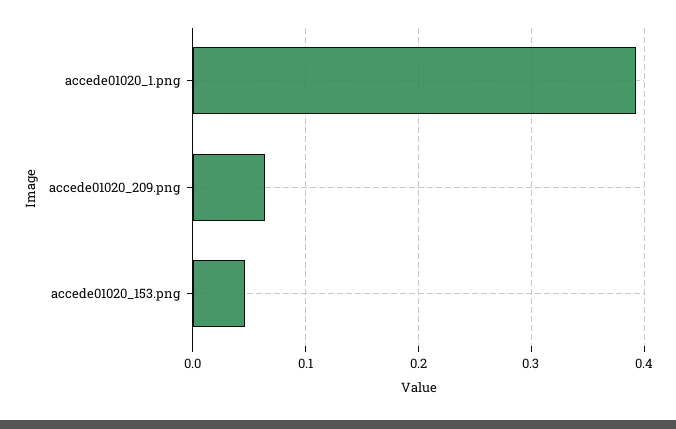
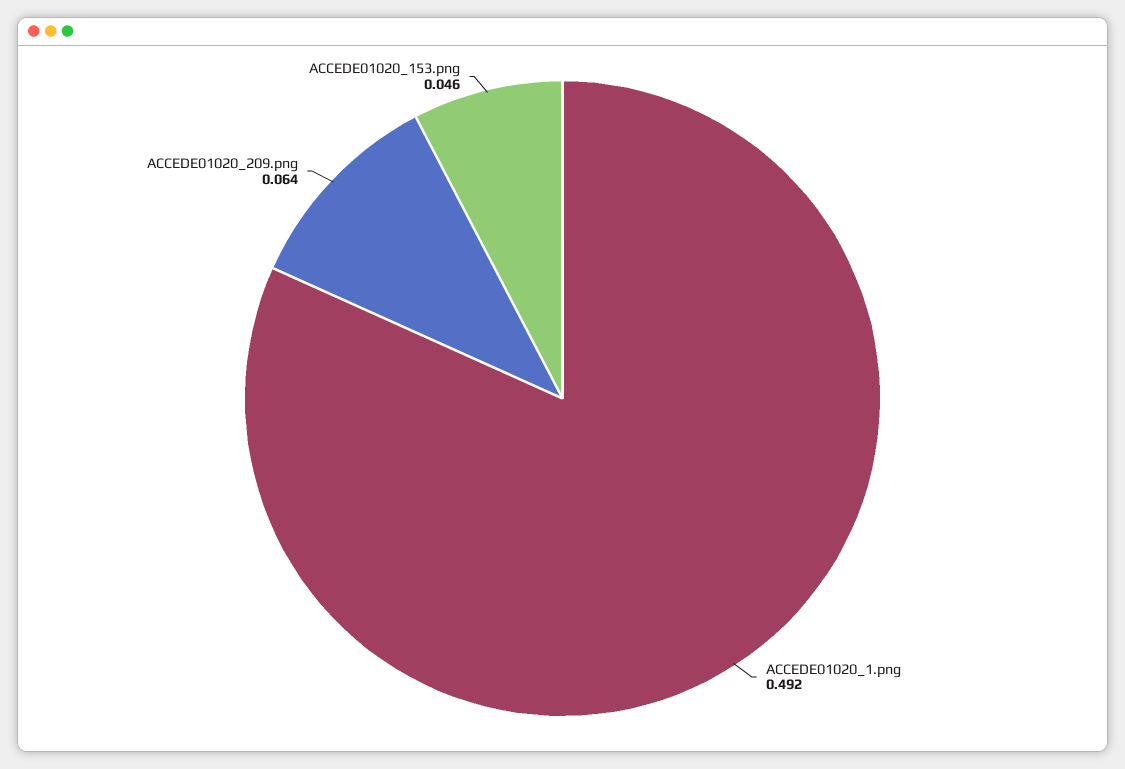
  {
-   "accede01020_1.png": 0.39,
+   "accede01020_1.png": 0.492,
    "accede01020_209.png": 0.064,
    "accede01020_153.png": 0.046
  }

